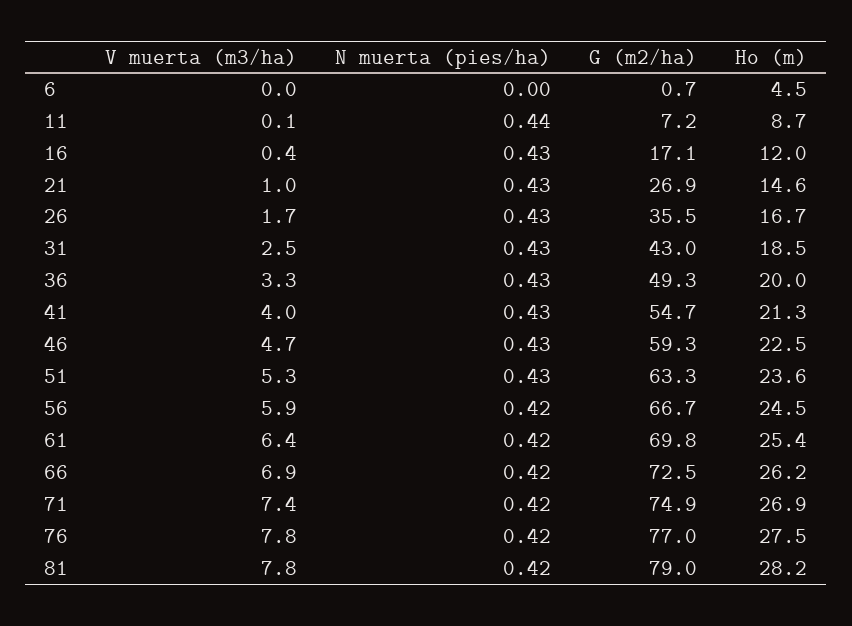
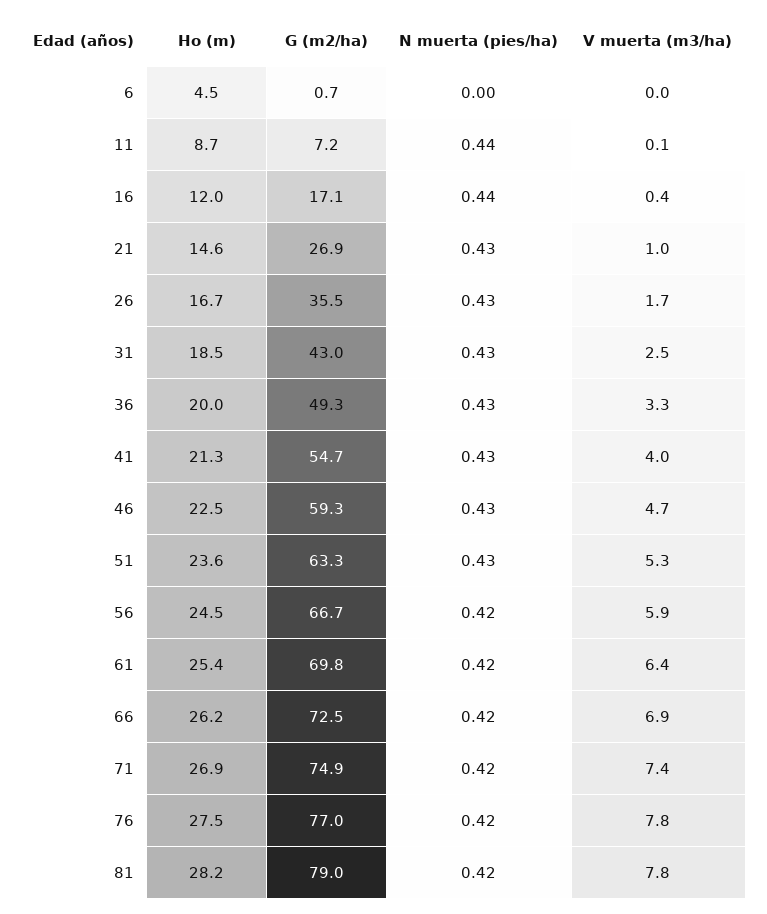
  {
    "V muerta (m3/ha)": {
      "6": 0,
      "11": 0.1,
      "16": 0.4,
      "21": 1,
      "26": 1.7,
      "31": 2.5,
      "36": 3.3,
      "41": 4,
      "46": 4.7,
      "51": 5.3,
      "56": 5.9,
      "61": 6.4,
      "66": 6.9,
      "71": 7.4,
      "76": 7.8,
      "81": 7.8
    },
    "N muerta (pies/ha)": {
      "6": 0,
      "11": 0.44,
-     "16": 0.43,
+     "16": 0.44,
      "21": 0.43,
      "26": 0.43,
      "31": 0.43,
      "36": 0.43,
      "41": 0.43,
      "46": 0.43,
      "51": 0.43,
      "56": 0.42,
      "61": 0.42,
      "66": 0.42,
      "71": 0.42,
      "76": 0.42,
      "81": 0.42
    },
    "G (m2/ha)": {
      "6": 0.7,
      "11": 7.2,
      "16": 17.1,
      "21": 26.9,
      "26": 35.5,
      "31": 43,
      "36": 49.3,
      "41": 54.7,
      "46": 59.3,
      "51": 63.3,
      "56": 66.7,
      "61": 69.8,
      "66": 72.5,
      "71": 74.9,
      "76": 77,
      "81": 79
    },
    "Ho (m)": {
      "6": 4.5,
      "11": 8.7,
      "16": 12,
      "21": 14.6,
      "26": 16.7,
      "31": 18.5,
      "36": 20,
      "41": 21.3,
      "46": 22.5,
      "51": 23.6,
      "56": 24.5,
      "61": 25.4,
      "66": 26.2,
      "71": 26.9,
      "76": 27.5,
      "81": 28.2
    }
  }

